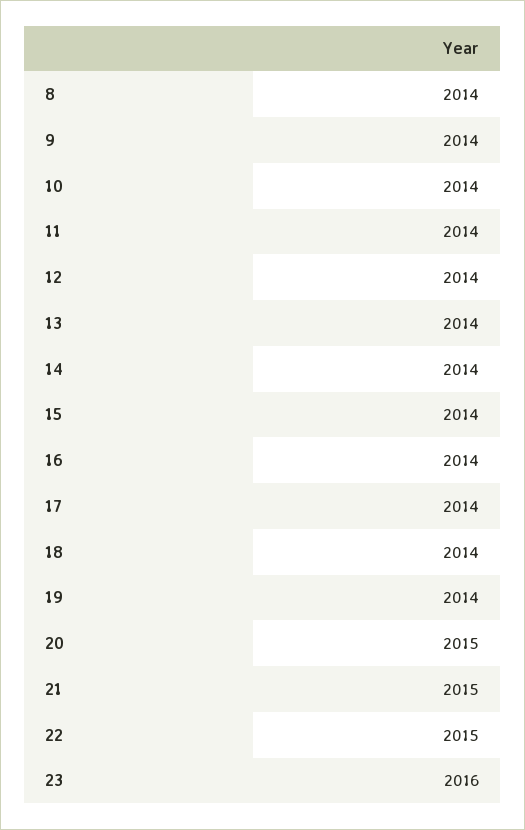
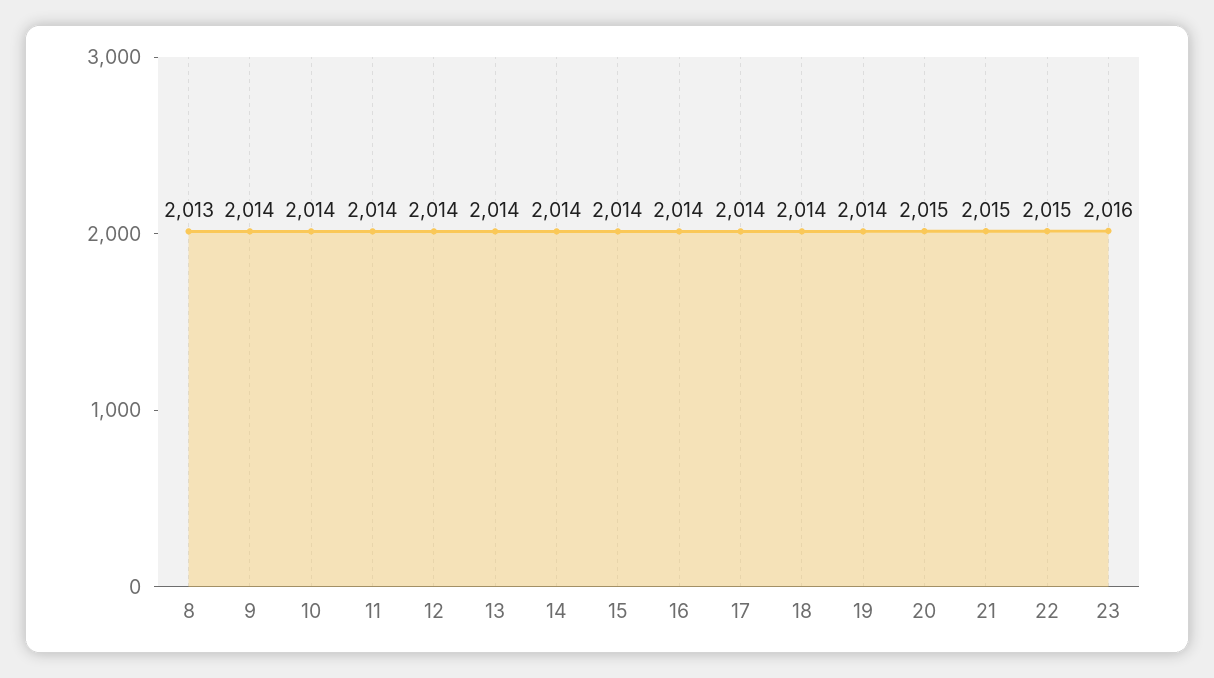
  {
-   "8": 2014,
+   "8": 2013,
    "9": 2014,
    "10": 2014,
    "11": 2014,
    "12": 2014,
    "13": 2014,
    "14": 2014,
    "15": 2014,
    "16": 2014,
    "17": 2014,
    "18": 2014,
    "19": 2014,
    "20": 2015,
    "21": 2015,
    "22": 2015,
    "23": 2016
  }

